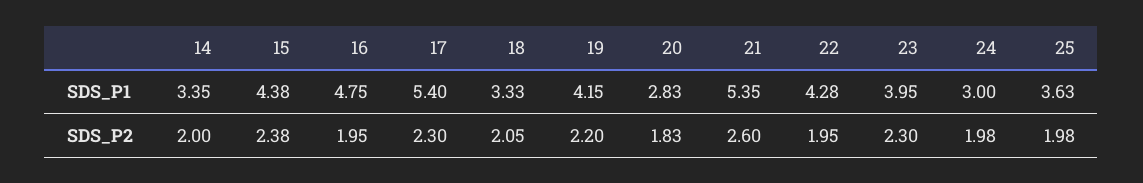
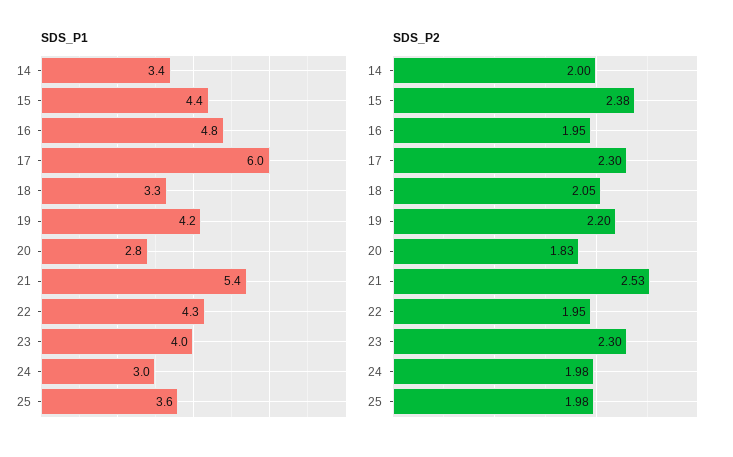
  {
    "SDS_P1": {
      "14": 3.35,
      "15": 4.38,
      "16": 4.75,
-     "17": 5.4,
+     "17": 6,
      "18": 3.33,
      "19": 4.15,
      "20": 2.83,
      "21": 5.35,
      "22": 4.28,
      "23": 3.95,
      "24": 3,
      "25": 3.63
    },
    "SDS_P2": {
      "14": 2,
      "15": 2.38,
      "16": 1.95,
      "17": 2.3,
      "18": 2.05,
      "19": 2.2,
      "20": 1.83,
-     "21": 2.6,
+     "21": 2.53,
      "22": 1.95,
      "23": 2.3,
      "24": 1.98,
      "25": 1.98
    }
  }

